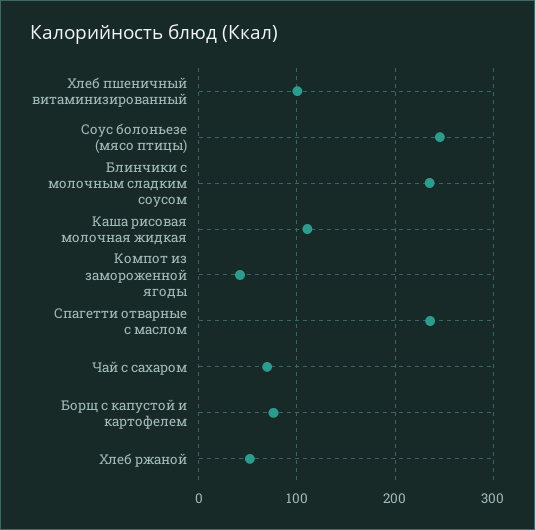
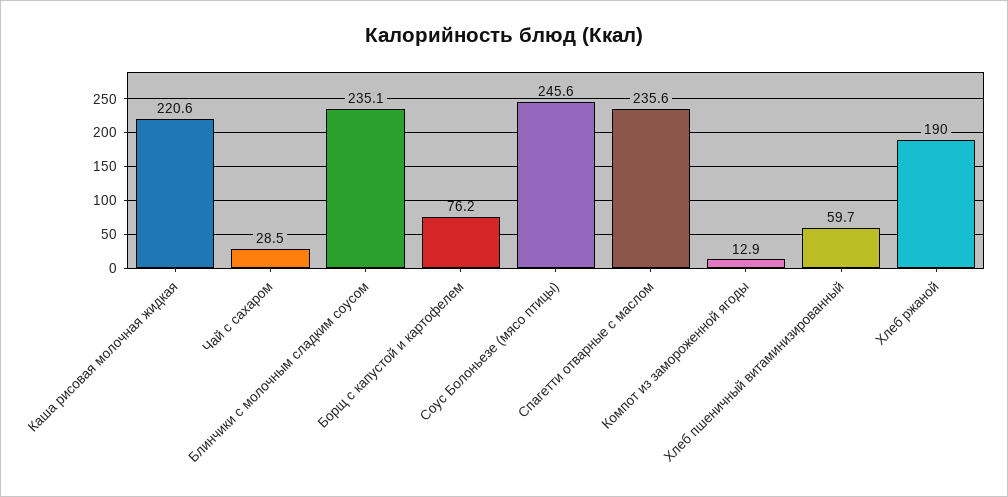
  {
-   "Хлеб пшеничный витаминизированный": 100,
+   "Хлеб пшеничный витаминизированный": 59.7,
    "Соус болоньезе (мясо птицы)": 245.6,
    "Блинчики с молочным сладким соусом": 235.1,
-   "Каша рисовая молочная жидкая": 110,
+   "Каша рисовая молочная жидкая": 220.6,
-   "Компот из замороженной ягоды": 40,
+   "Компот из замороженной ягоды": 12.9,
    "Спагетти отварные с маслом": 235.6,
-   "Чай с сахаром": 70,
+   "Чай с сахаром": 28.5,
    "Борщ с капустой и картофелем": 76.2,
-   "Хлеб ржаной": 50
+   "Хлеб ржаной": 190
  }

